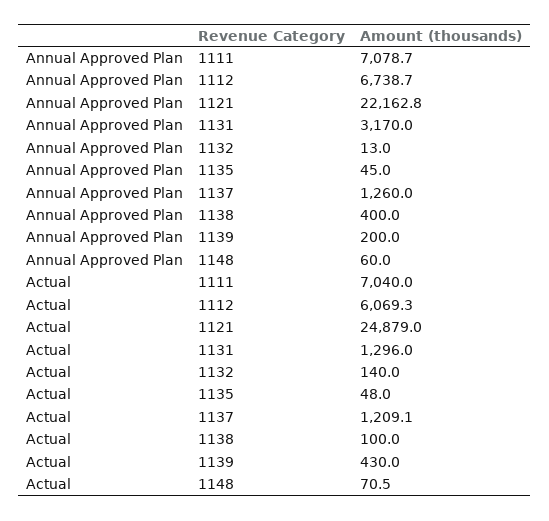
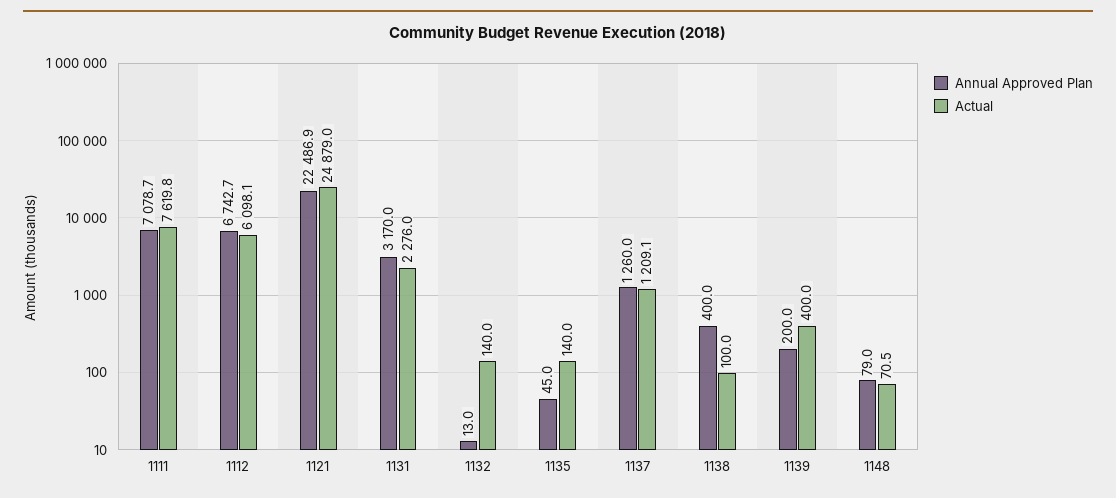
  {
    "Annual Approved Plan": {
      "1111": 7078.7,
-     "1112": 6738.7,
+     "1112": 6742.7,
-     "1121": 22162.8,
+     "1121": 22486.9,
      "1131": 3170,
      "1132": 13,
      "1135": 45,
      "1137": 1260,
      "1138": 400,
      "1139": 200,
-     "1148": 60
+     "1148": 79
    },
    "Actual": {
-     "1111": 7040,
+     "1111": 7619.8,
-     "1112": 6069.3,
+     "1112": 6098.1,
      "1121": 24879,
-     "1131": 1296,
+     "1131": 2276,
      "1132": 140,
-     "1135": 48,
+     "1135": 140,
      "1137": 1209.1,
      "1138": 100,
-     "1139": 430,
+     "1139": 400,
      "1148": 70.5
    }
  }

